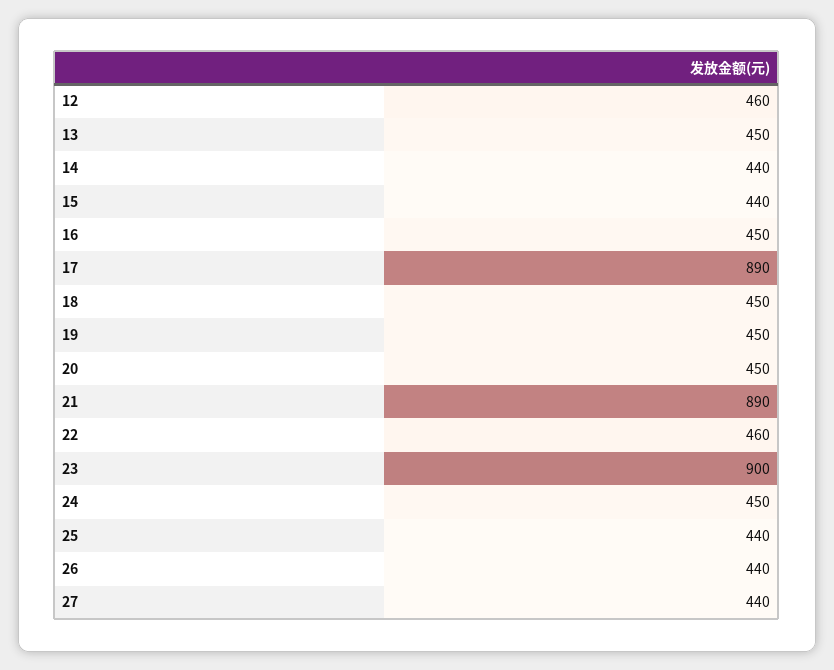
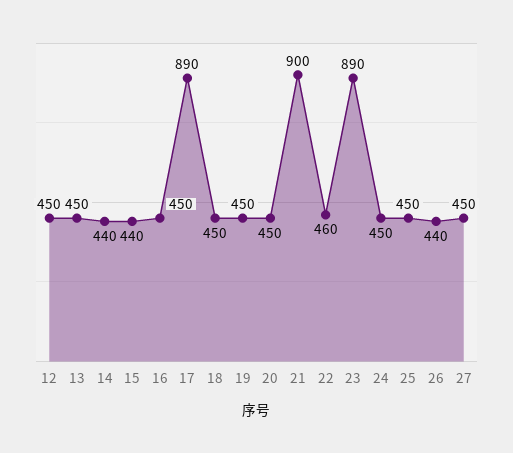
  {
-   "12": 460,
+   "12": 450,
    "13": 450,
    "14": 440,
    "15": 440,
    "16": 450,
    "17": 890,
    "18": 450,
    "19": 450,
    "20": 450,
-   "21": 890,
+   "21": 900,
    "22": 460,
-   "23": 900,
+   "23": 890,
    "24": 450,
-   "25": 440,
+   "25": 450,
    "26": 440,
-   "27": 440
+   "27": 450
  }

